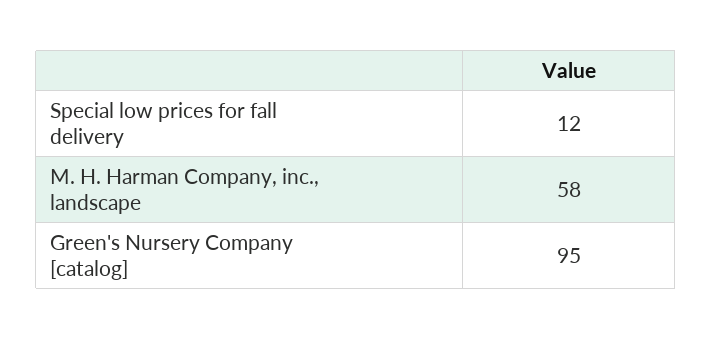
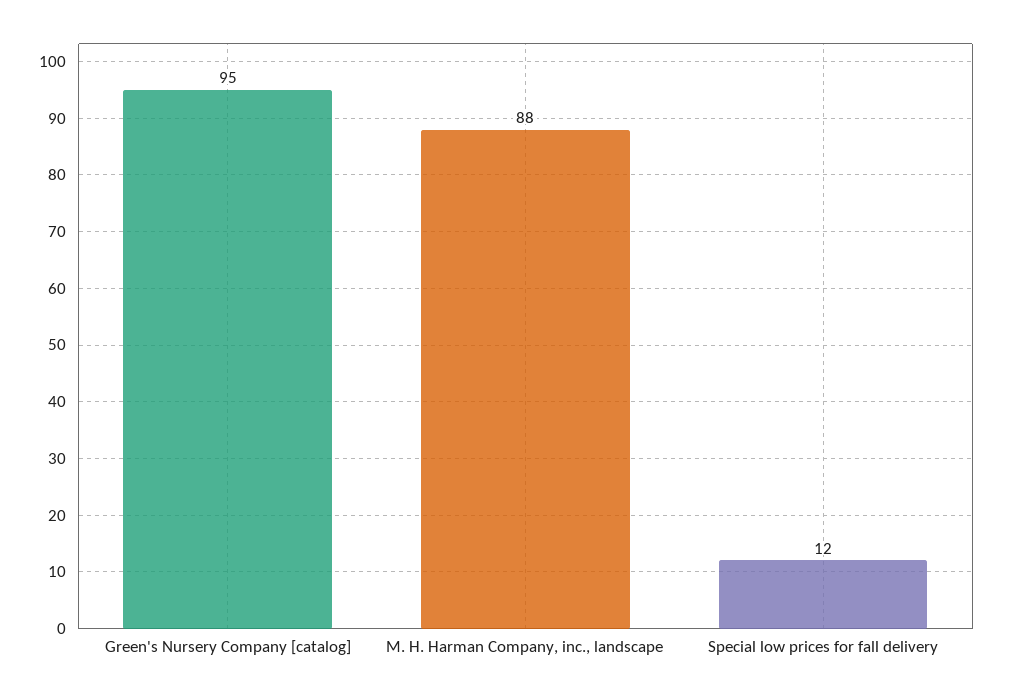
  {
    "Special low prices for fall delivery": 12,
-   "M. H. Harman Company, inc., landscape": 58,
+   "M. H. Harman Company, inc., landscape": 88,
    "Green's Nursery Company [catalog]": 95
  }

